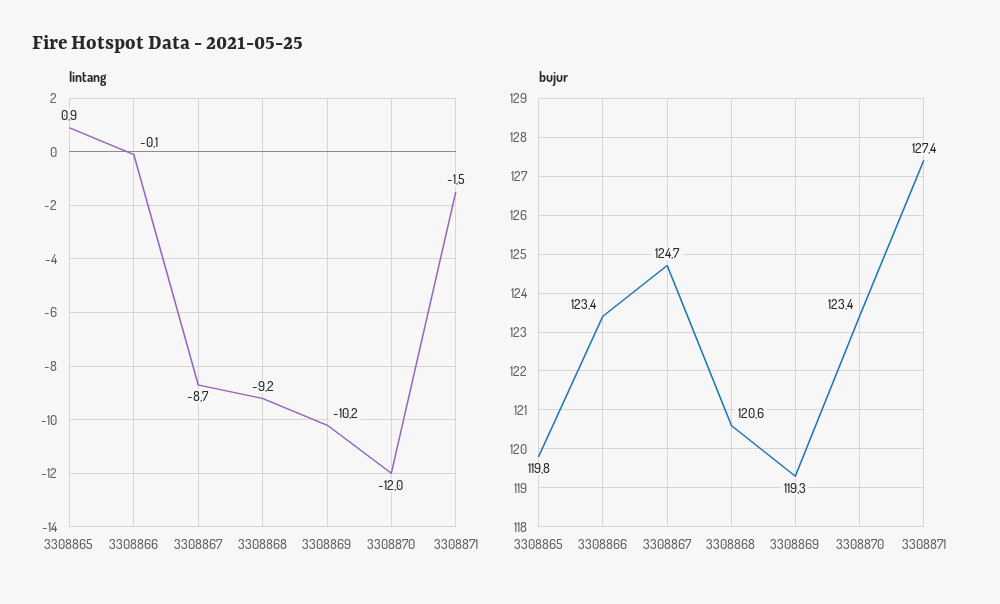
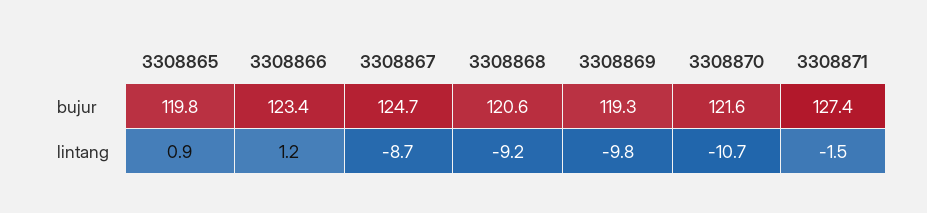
  {
    "lintang": {
      "3308865": 0.9,
-     "3308866": -0.1,
+     "3308866": 1.2,
      "3308867": -8.7,
      "3308868": -9.2,
-     "3308869": -10.2,
+     "3308869": -9.8,
-     "3308870": -12,
+     "3308870": -10.7,
      "3308871": -1.5
    },
    "bujur": {
      "3308865": 119.8,
      "3308866": 123.4,
      "3308867": 124.7,
      "3308868": 120.6,
      "3308869": 119.3,
-     "3308870": 123.4,
+     "3308870": 121.6,
      "3308871": 127.4
    }
  }

